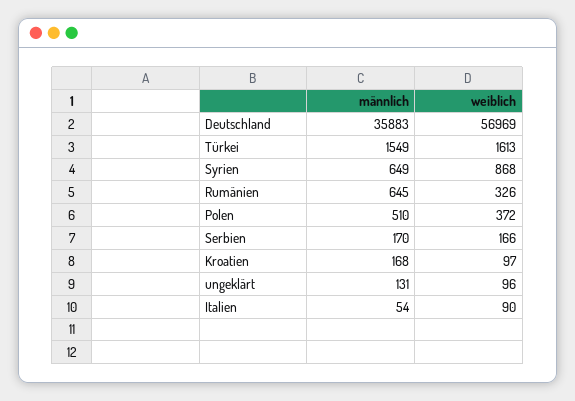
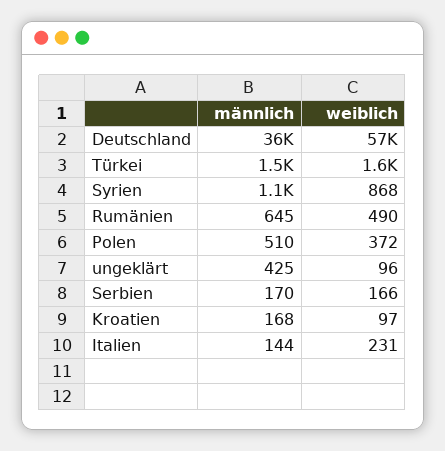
  {
    "männlich": {
      "Deutschland": 35883,
      "Türkei": 1549,
-     "Syrien": 649,
+     "Syrien": 1100,
      "Rumänien": 645,
      "Polen": 510,
      "Serbien": 170,
      "Kroatien": 168,
-     "ungeklärt": 131,
+     "ungeklärt": 425,
-     "Italien": 54
+     "Italien": 144
    },
    "weiblich": {
      "Deutschland": 56969,
      "Türkei": 1613,
      "Syrien": 868,
-     "Rumänien": 326,
+     "Rumänien": 490,
      "Polen": 372,
      "Serbien": 166,
      "Kroatien": 97,
      "ungeklärt": 96,
-     "Italien": 90
+     "Italien": 231
    }
  }

